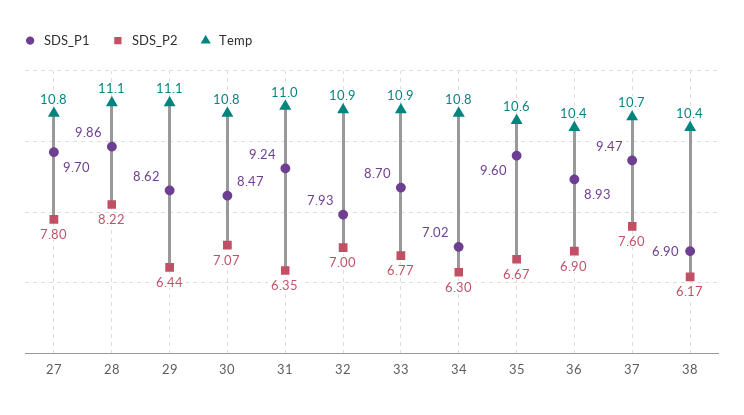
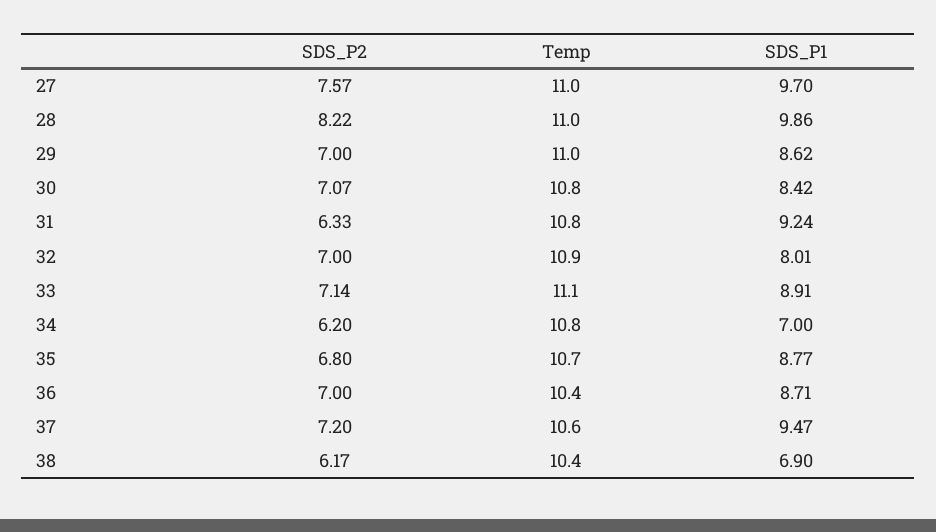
  {
    "SDS_P1": {
      "27": 9.7,
      "28": 9.86,
      "29": 8.62,
-     "30": 8.47,
+     "30": 8.42,
      "31": 9.24,
-     "32": 7.93,
+     "32": 8.01,
-     "33": 8.7,
+     "33": 8.91,
-     "34": 7.02,
+     "34": 7,
-     "35": 9.6,
+     "35": 8.77,
-     "36": 8.93,
+     "36": 8.71,
      "37": 9.47,
      "38": 6.9
    },
    "SDS_P2": {
-     "27": 7.8,
+     "27": 7.57,
      "28": 8.22,
-     "29": 6.44,
+     "29": 7,
      "30": 7.07,
-     "31": 6.35,
+     "31": 6.33,
      "32": 7,
-     "33": 6.77,
+     "33": 7.14,
-     "34": 6.3,
+     "34": 6.2,
-     "35": 6.67,
+     "35": 6.8,
-     "36": 6.9,
+     "36": 7,
-     "37": 7.6,
+     "37": 7.2,
      "38": 6.17
    },
    "Temp": {
-     "27": 10.8,
+     "27": 11,
-     "28": 11.1,
+     "28": 11,
-     "29": 11.1,
+     "29": 11,
      "30": 10.8,
-     "31": 11,
+     "31": 10.8,
      "32": 10.9,
-     "33": 10.9,
+     "33": 11.1,
      "34": 10.8,
-     "35": 10.6,
+     "35": 10.7,
      "36": 10.4,
-     "37": 10.7,
+     "37": 10.6,
      "38": 10.4
    }
  }

